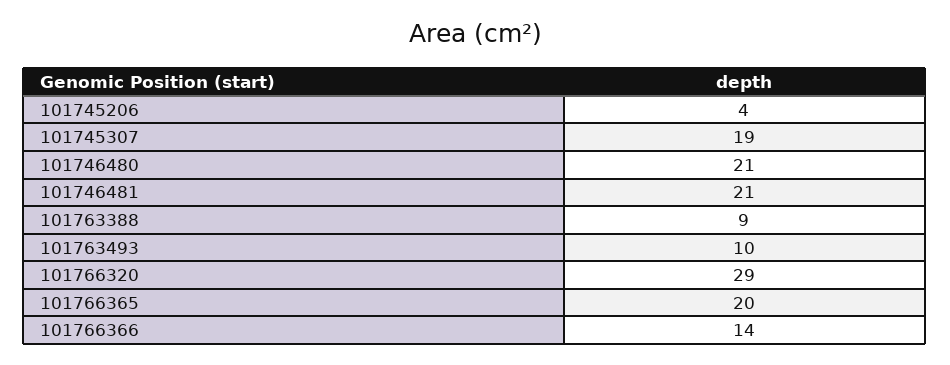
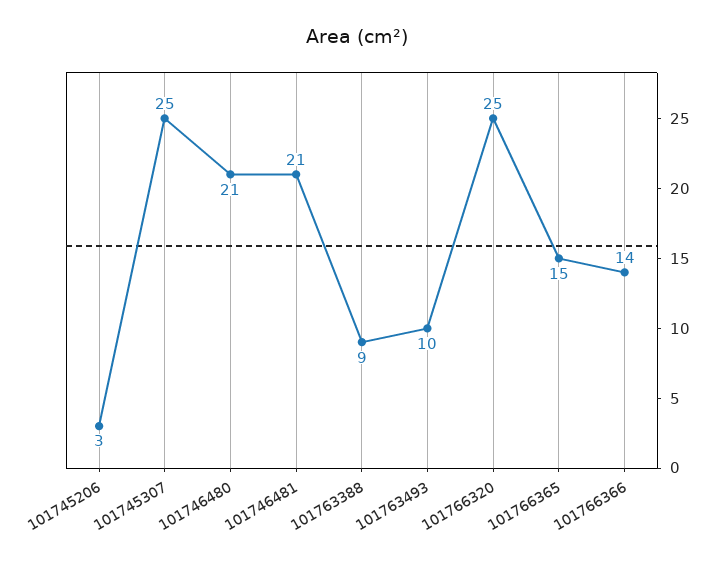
  {
-   "101745206": 4,
+   "101745206": 3,
-   "101745307": 19,
+   "101745307": 25,
    "101746480": 21,
    "101746481": 21,
    "101763388": 9,
    "101763493": 10,
-   "101766320": 29,
+   "101766320": 25,
-   "101766365": 20,
+   "101766365": 15,
    "101766366": 14
  }

